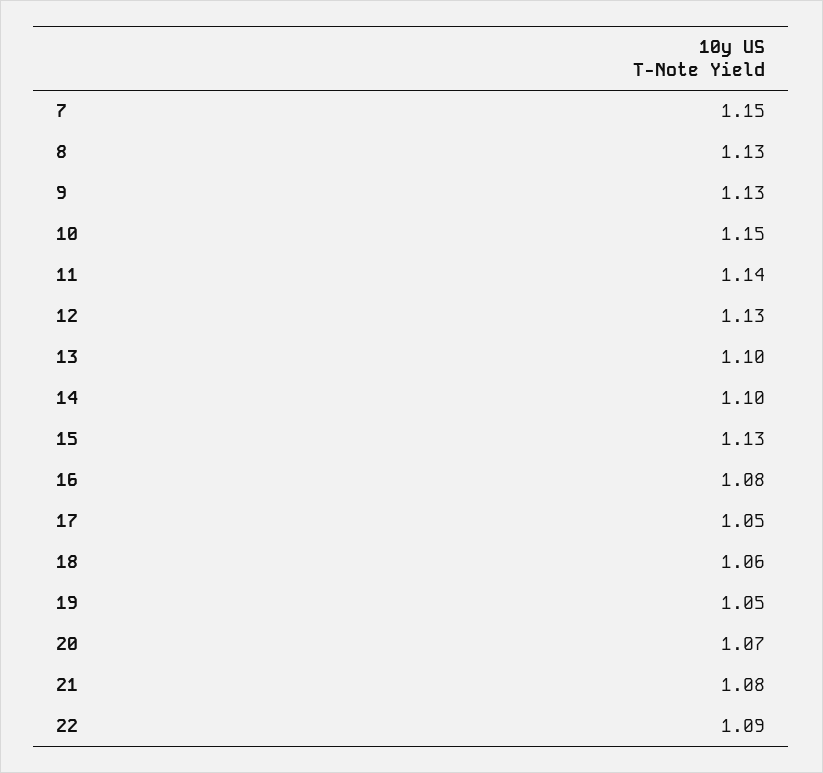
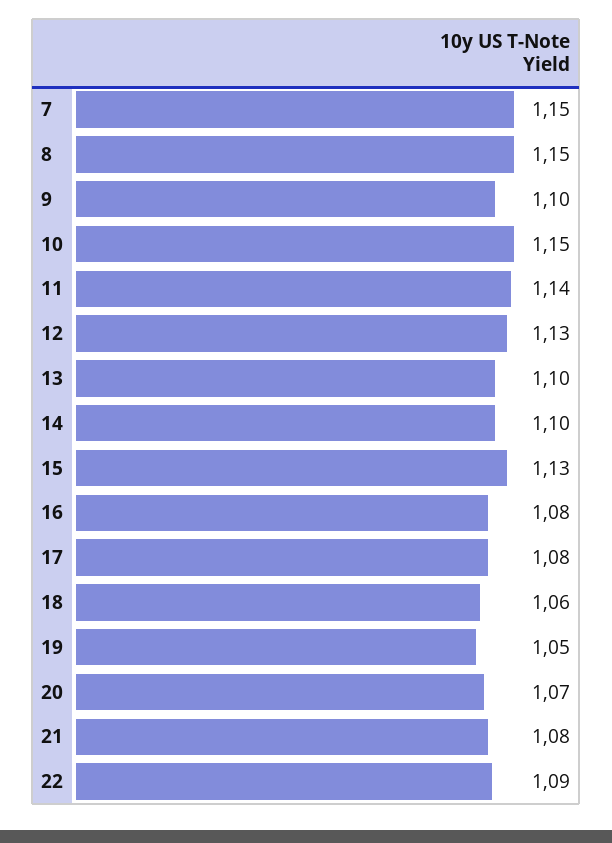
  {
    "7": 1.15,
-   "8": 1.13,
+   "8": 1.15,
-   "9": 1.13,
+   "9": 1.1,
    "10": 1.15,
    "11": 1.14,
    "12": 1.13,
    "13": 1.1,
    "14": 1.1,
    "15": 1.13,
    "16": 1.08,
-   "17": 1.05,
+   "17": 1.08,
    "18": 1.06,
    "19": 1.05,
    "20": 1.07,
    "21": 1.08,
    "22": 1.09
  }

